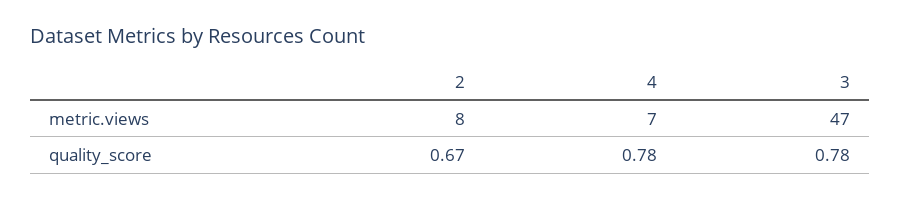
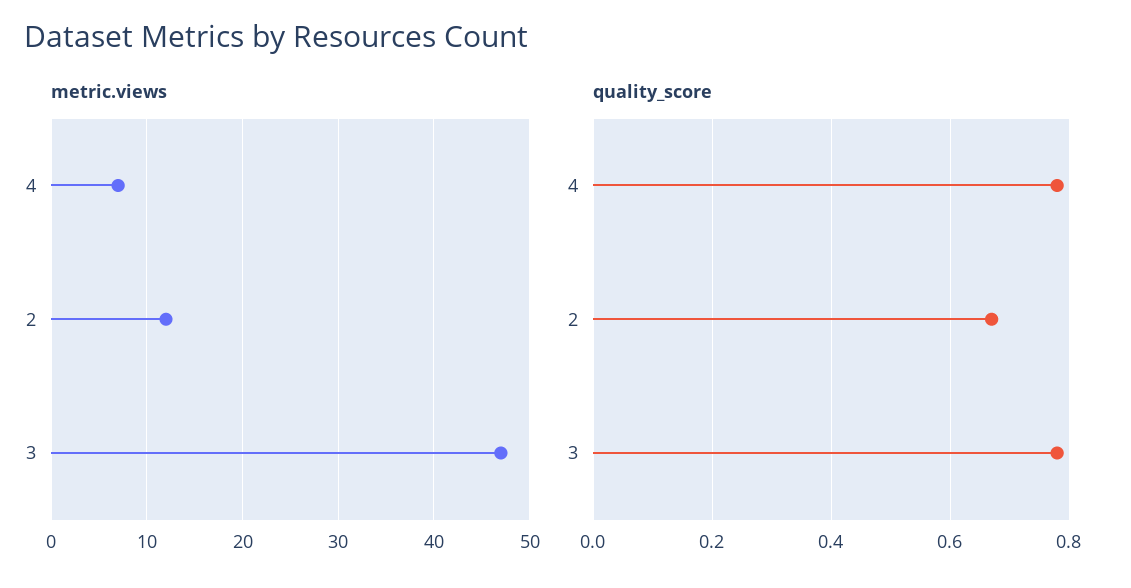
  {
    "metric.views": {
-     "2": 8,
+     "2": 12,
      "4": 7,
      "3": 47
    },
    "quality_score": {
      "2": 0.67,
      "4": 0.78,
      "3": 0.78
    }
  }

